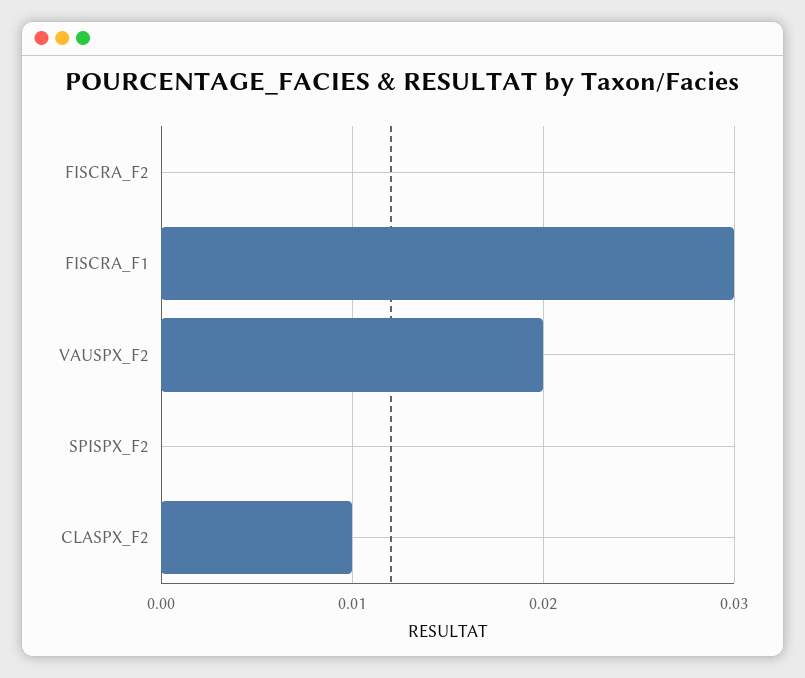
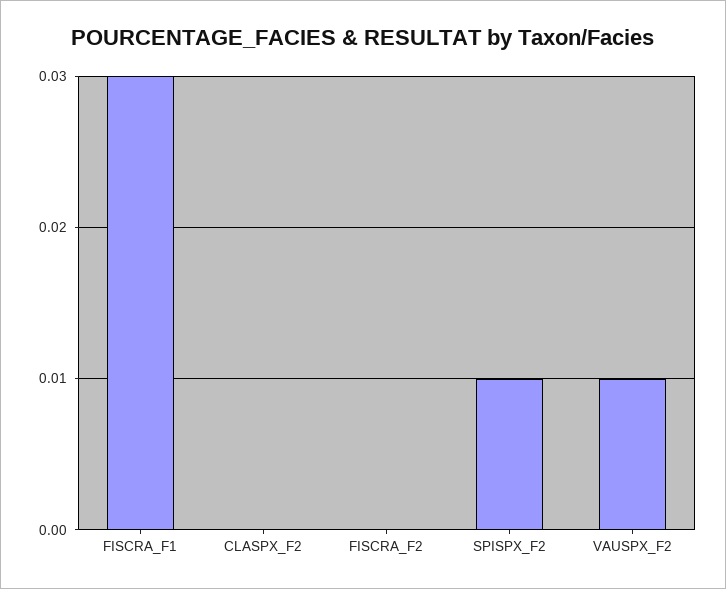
  {
    "FISCRA_F2": 0,
    "FISCRA_F1": 0.03,
-   "VAUSPX_F2": 0.02,
+   "VAUSPX_F2": 0.01,
-   "SPISPX_F2": 0,
+   "SPISPX_F2": 0.01,
-   "CLASPX_F2": 0.01
+   "CLASPX_F2": 0
  }

